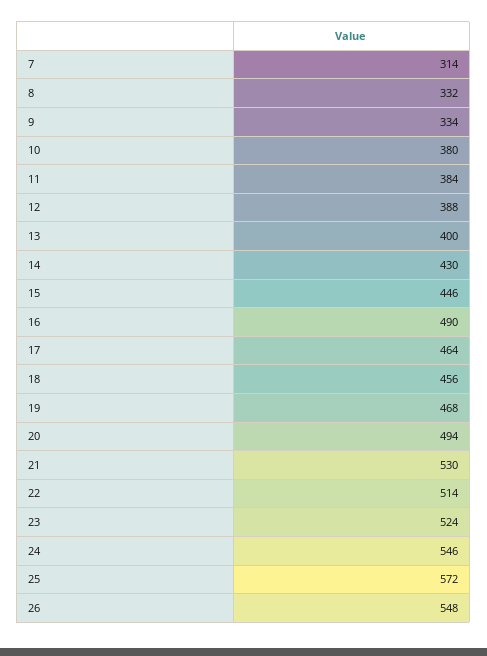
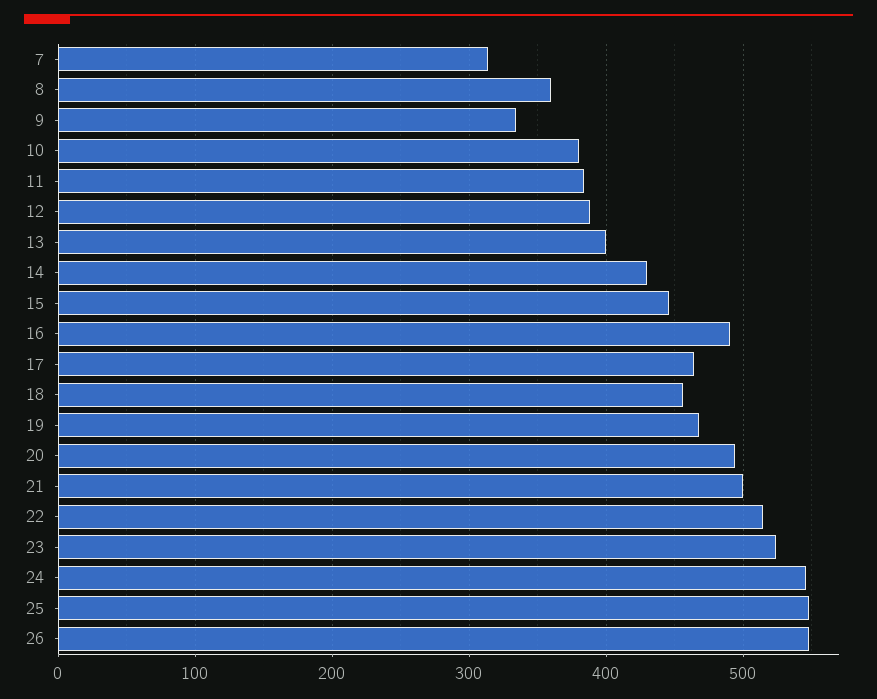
  {
    "7": 314,
-   "8": 332,
+   "8": 360,
    "9": 334,
    "10": 380,
    "11": 384,
    "12": 388,
    "13": 400,
    "14": 430,
    "15": 446,
    "16": 490,
    "17": 464,
    "18": 456,
    "19": 468,
    "20": 494,
-   "21": 530,
+   "21": 500,
    "22": 514,
    "23": 524,
    "24": 546,
-   "25": 572,
+   "25": 550,
    "26": 548
  }

